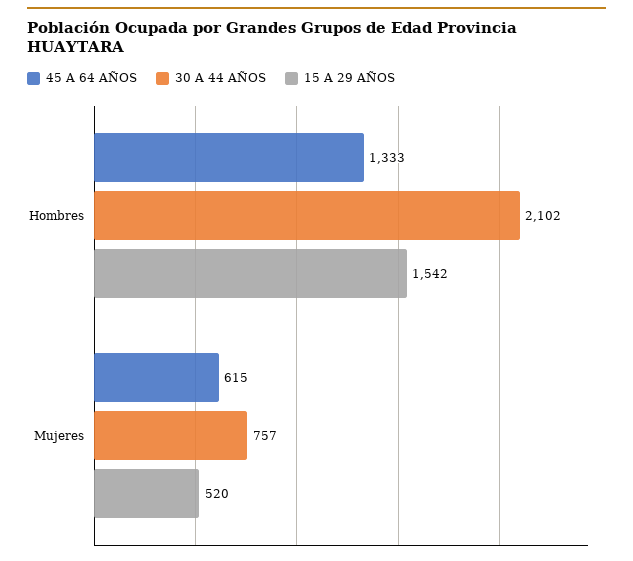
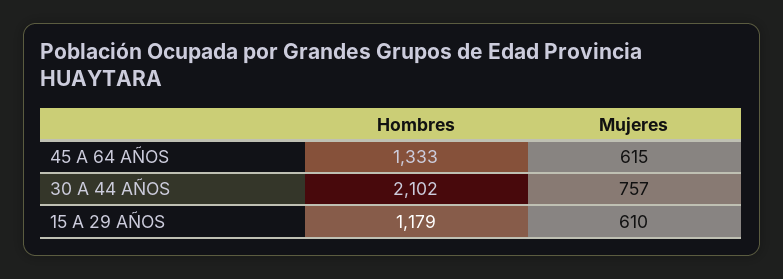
  {
    "45 A 64 AÑOS": {
      "Hombres": 1333,
      "Mujeres": 615
    },
    "30 A 44 AÑOS": {
      "Hombres": 2102,
      "Mujeres": 757
    },
    "15 A 29 AÑOS": {
-     "Hombres": 1542,
+     "Hombres": 1179,
-     "Mujeres": 520
+     "Mujeres": 610
    }
  }

